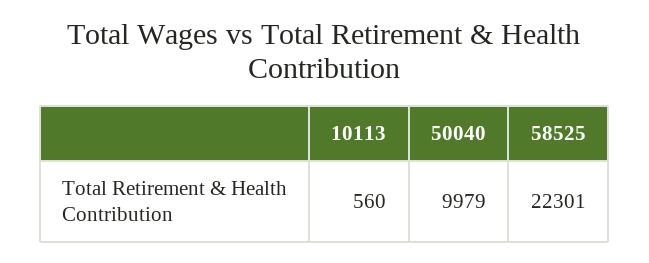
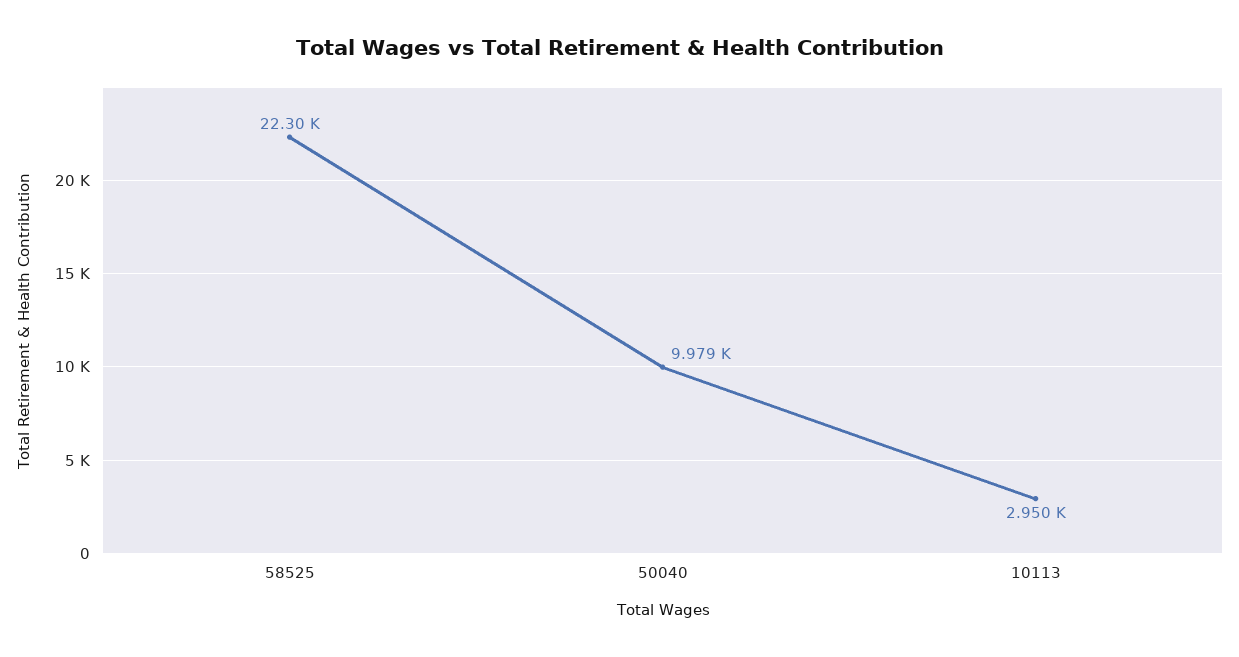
  {
-   "10113": 560,
+   "10113": 2950,
    "50040": 9979,
    "58525": 22301
  }

